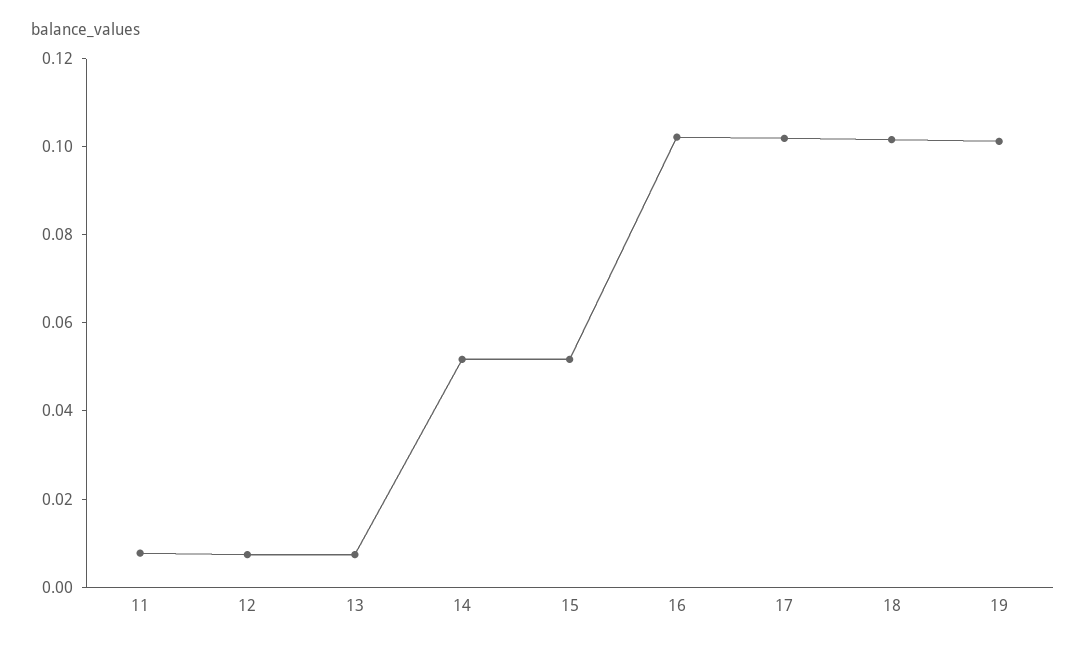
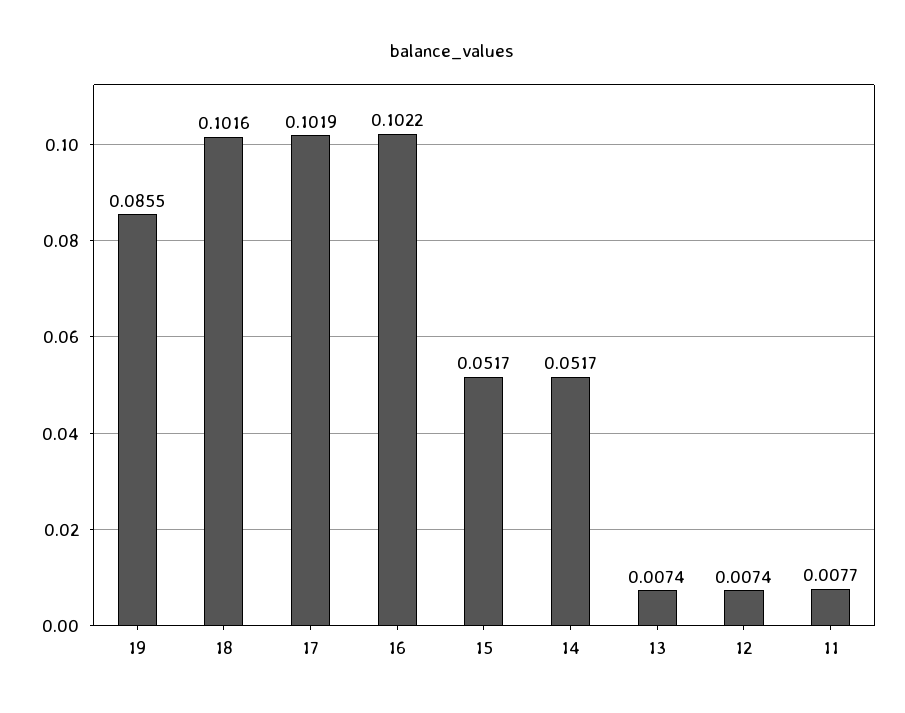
  {
    "11": 0.0077,
    "12": 0.0074,
    "13": 0.0074,
    "14": 0.0517,
    "15": 0.0517,
    "16": 0.1022,
    "17": 0.1019,
    "18": 0.1016,
-   "19": 0.1
+   "19": 0.0855
  }

